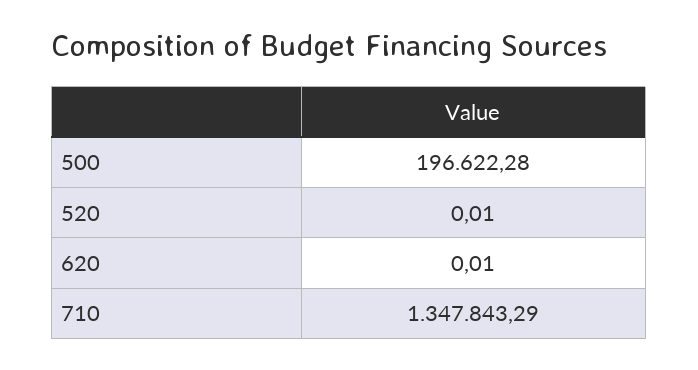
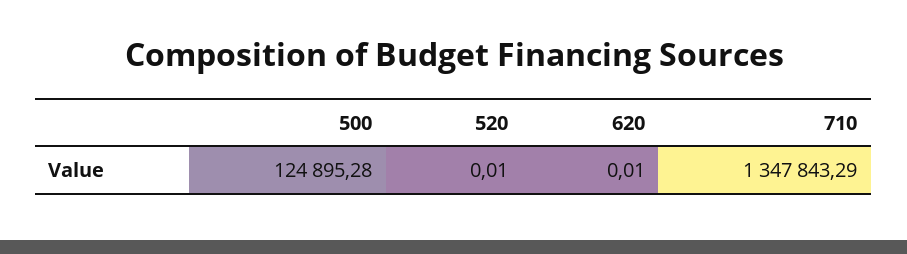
  {
-   "500": 196622.28,
+   "500": 124895.28,
    "520": 0.01,
    "620": 0.01,
    "710": 1347843.29
  }

